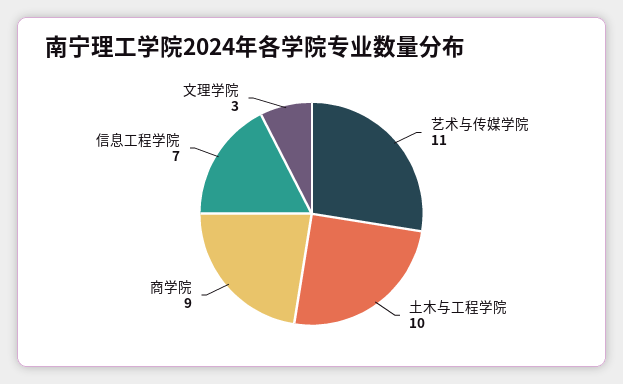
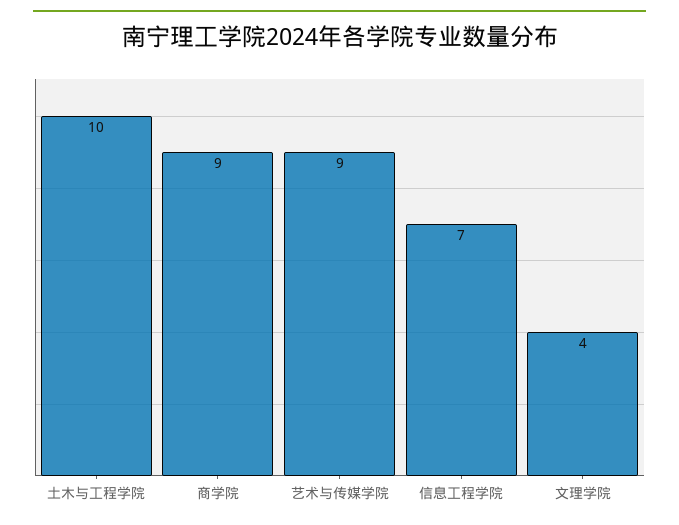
  {
-   "艺术与传媒学院": 11,
+   "艺术与传媒学院": 9,
    "土木与工程学院": 10,
    "商学院": 9,
    "信息工程学院": 7,
-   "文理学院": 3
+   "文理学院": 4
  }

